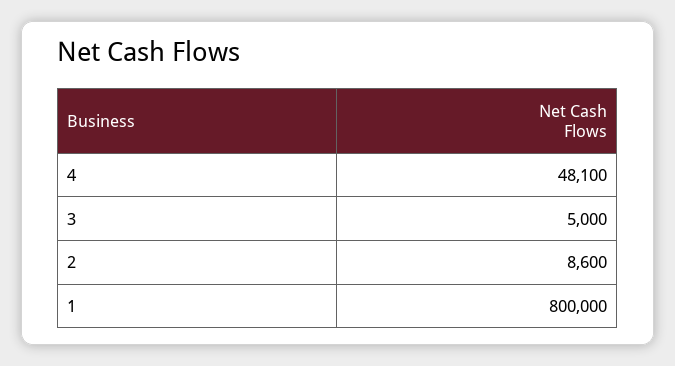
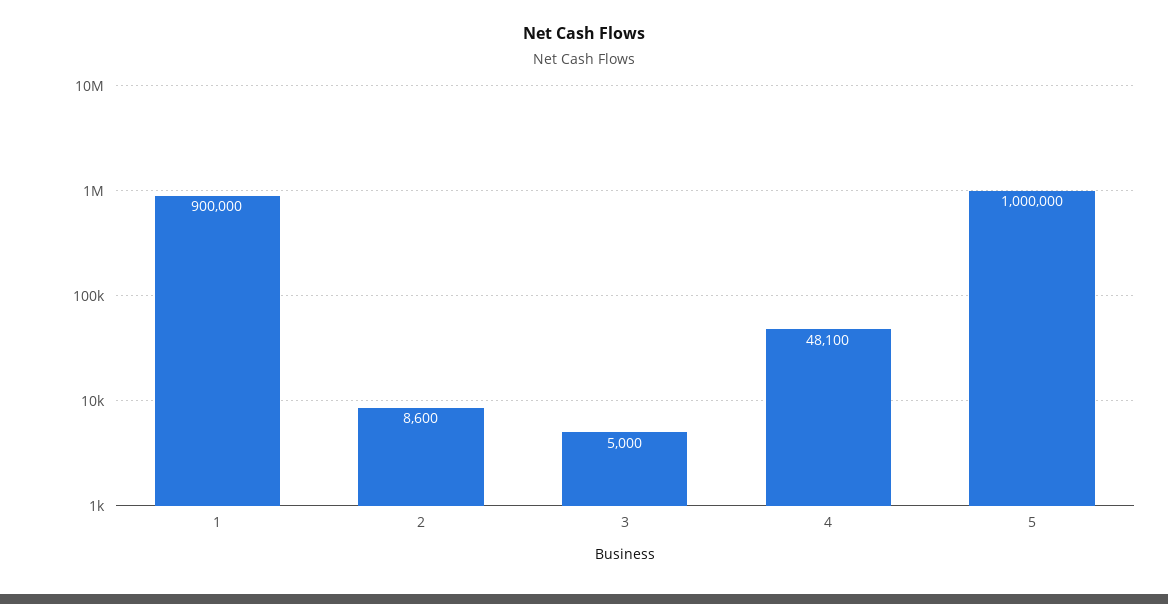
  {
    "4": 48100,
    "3": 5000,
    "2": 8600,
-   "1": 800000
+   "1": 900000,
+   "5": 1000000
  }

